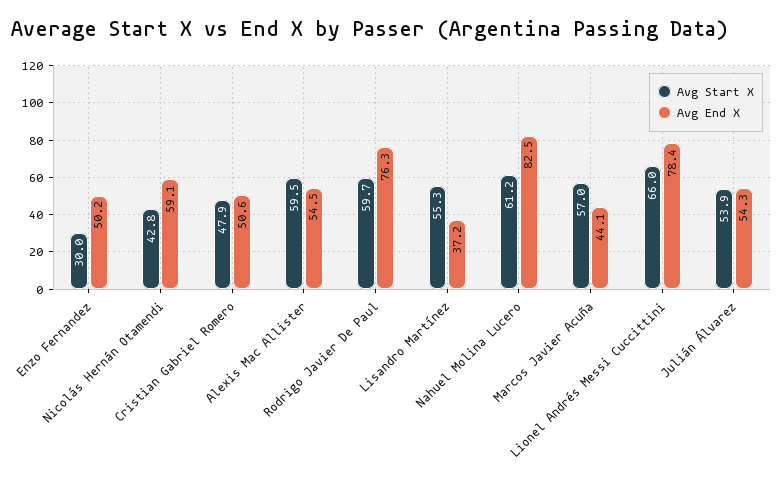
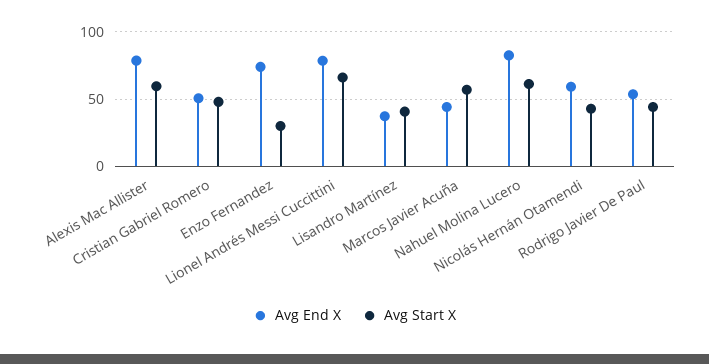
  {
    "Avg Start X": {
      "Enzo Fernandez": 30,
      "Nicolás Hernán Otamendi": 42.8,
      "Cristian Gabriel Romero": 47.9,
      "Alexis Mac Allister": 59.5,
-     "Rodrigo Javier De Paul": 59.7,
+     "Rodrigo Javier De Paul": 45,
-     "Lisandro Martínez": 55.3,
+     "Lisandro Martínez": 40,
      "Nahuel Molina Lucero": 61.2,
      "Marcos Javier Acuña": 57,
-     "Lionel Andrés Messi Cuccittini": 66,
+     "Lionel Andrés Messi Cuccittini": 66
-     "Julián Álvarez": 53.9
    },
    "Avg End X": {
-     "Enzo Fernandez": 50.2,
+     "Enzo Fernandez": 75,
      "Nicolás Hernán Otamendi": 59.1,
      "Cristian Gabriel Romero": 50.6,
-     "Alexis Mac Allister": 54.5,
+     "Alexis Mac Allister": 80,
-     "Rodrigo Javier De Paul": 76.3,
+     "Rodrigo Javier De Paul": 55,
      "Lisandro Martínez": 37.2,
      "Nahuel Molina Lucero": 82.5,
      "Marcos Javier Acuña": 44.1,
-     "Lionel Andrés Messi Cuccittini": 78.4,
+     "Lionel Andrés Messi Cuccittini": 78.4
-     "Julián Álvarez": 54.3
    }
  }

